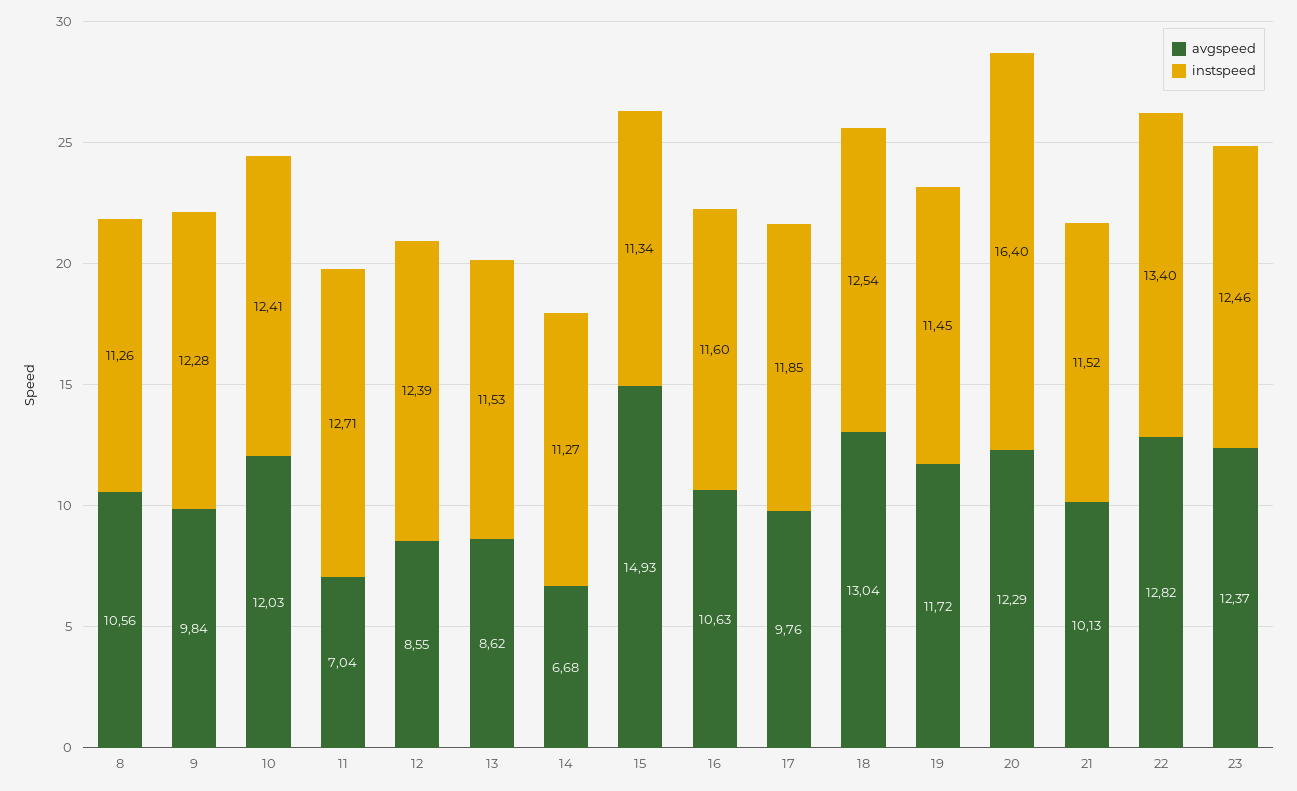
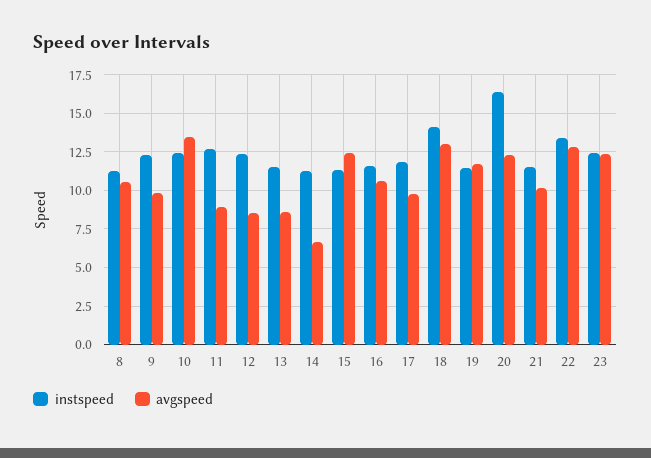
  {
    "avgspeed": {
      "8": 10.56,
      "9": 9.84,
-     "10": 12.03,
+     "10": 13.5,
-     "11": 7.04,
+     "11": 9,
      "12": 8.55,
      "13": 8.62,
      "14": 6.68,
-     "15": 14.93,
+     "15": 12.5,
      "16": 10.63,
      "17": 9.76,
      "18": 13.04,
      "19": 11.72,
      "20": 12.29,
      "21": 10.13,
      "22": 12.82,
      "23": 12.37
    },
    "instspeed": {
      "8": 11.26,
      "9": 12.28,
      "10": 12.41,
      "11": 12.71,
      "12": 12.39,
      "13": 11.53,
      "14": 11.27,
      "15": 11.34,
      "16": 11.6,
      "17": 11.85,
-     "18": 12.54,
+     "18": 14,
      "19": 11.45,
      "20": 16.4,
      "21": 11.52,
      "22": 13.4,
      "23": 12.46
    }
  }

